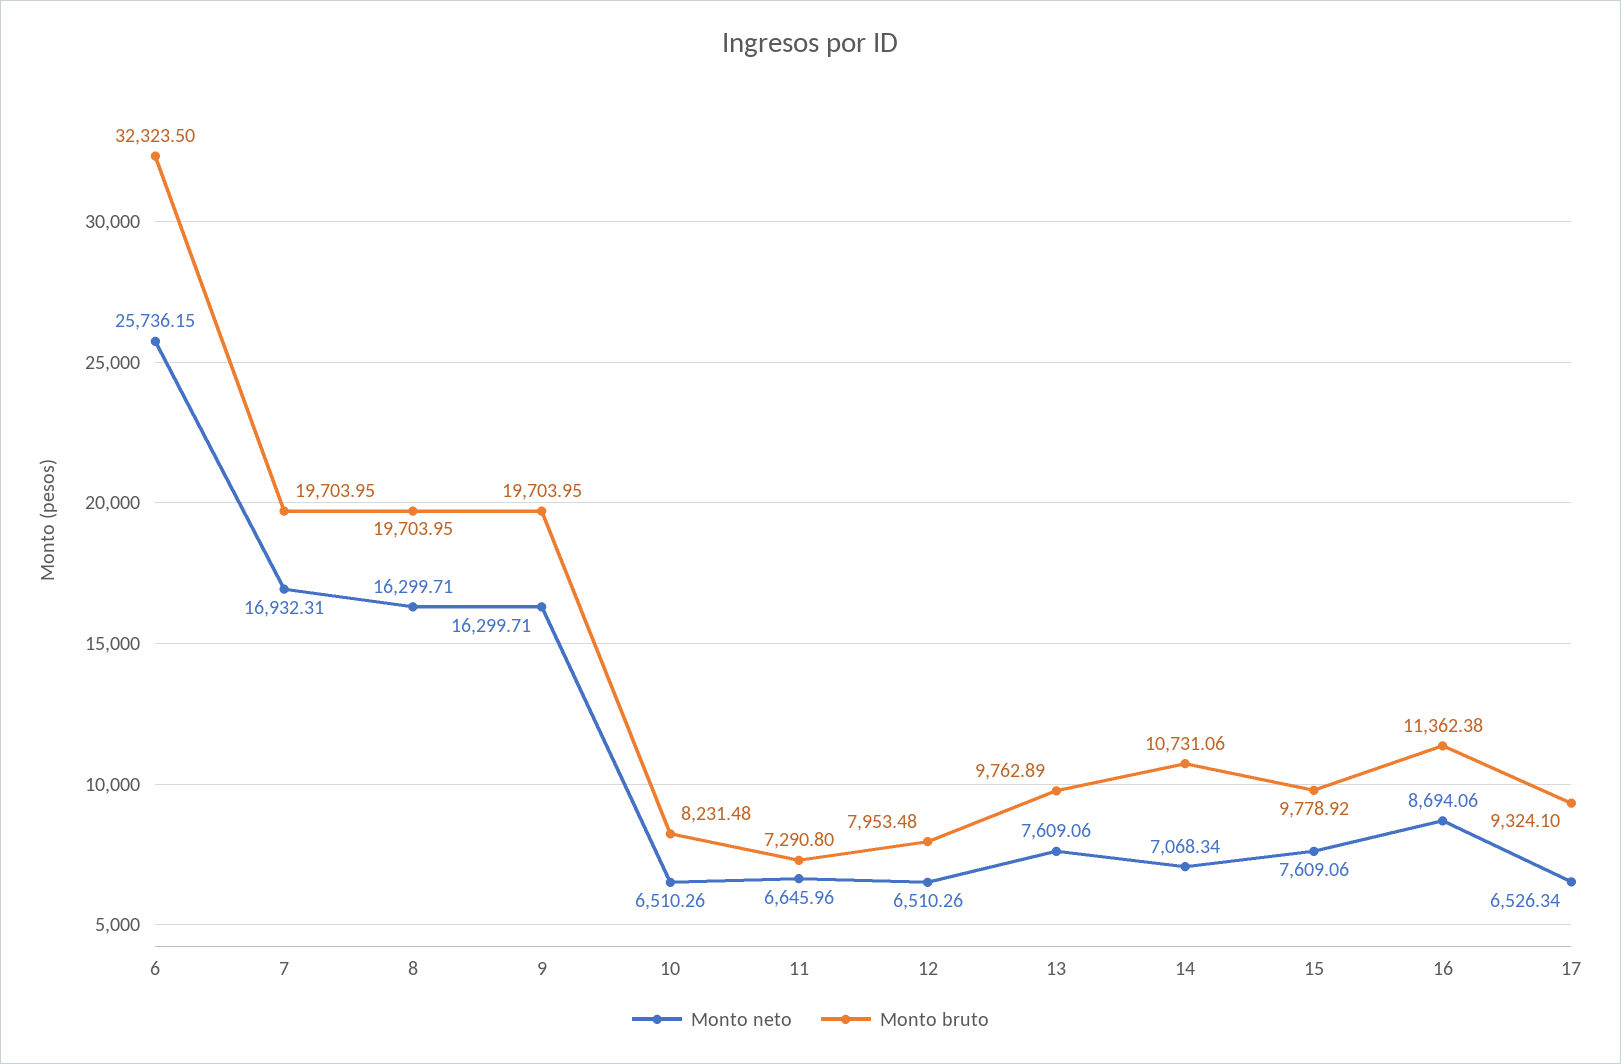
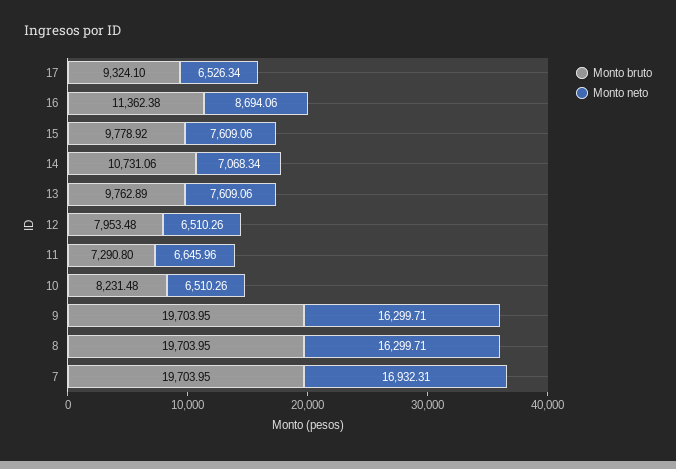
  {
    "Monto neto": {
-     "6": 25736.15,
      "7": 16932.31,
      "8": 16299.71,
      "9": 16299.71,
      "10": 6510.26,
      "11": 6645.96,
      "12": 6510.26,
      "13": 7609.06,
      "14": 7068.34,
      "15": 7609.06,
      "16": 8694.06,
      "17": 6526.34
    },
    "Monto bruto": {
-     "6": 32323.5,
      "7": 19703.95,
      "8": 19703.95,
      "9": 19703.95,
      "10": 8231.48,
      "11": 7290.8,
      "12": 7953.48,
      "13": 9762.89,
      "14": 10731.06,
      "15": 9778.92,
      "16": 11362.38,
      "17": 9324.1
    }
  }

